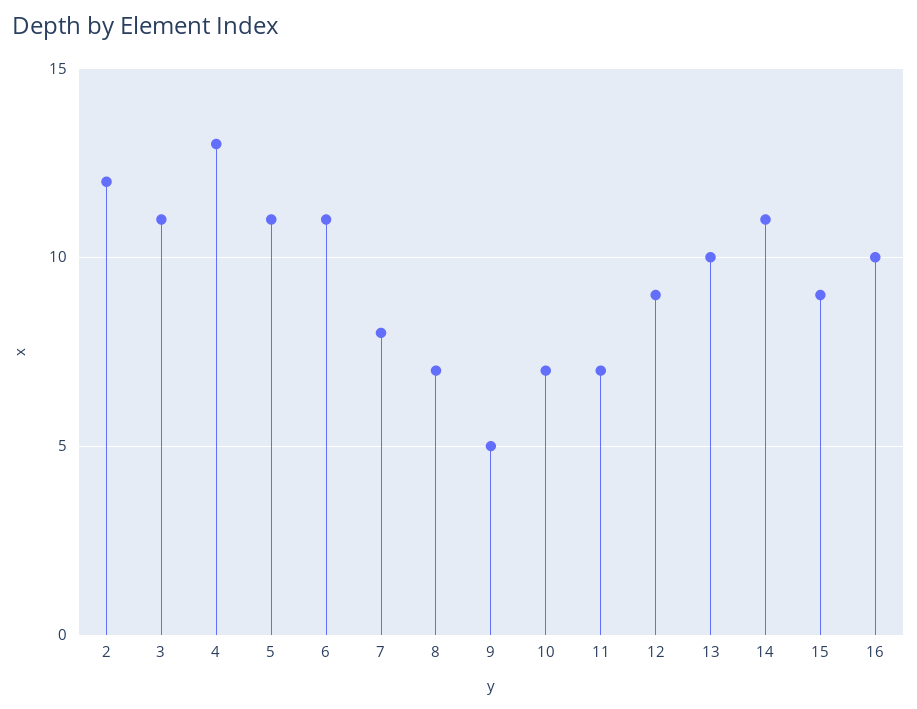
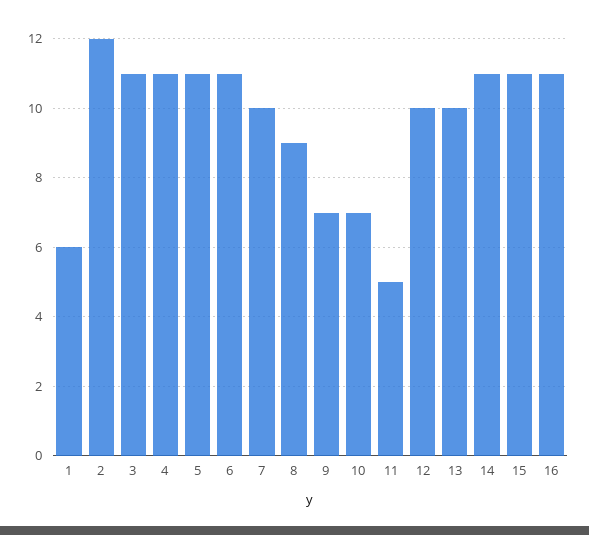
  {
    "2": 12,
    "3": 11,
-   "4": 13,
+   "4": 11,
    "5": 11,
    "6": 11,
-   "7": 8,
+   "7": 10,
-   "8": 7,
+   "8": 9,
-   "9": 5,
+   "9": 7,
    "10": 7,
-   "11": 7,
+   "11": 5,
-   "12": 9,
+   "12": 10,
    "13": 10,
    "14": 11,
-   "15": 9,
+   "15": 11,
-   "16": 10
+   "16": 11,
+   "1": 6
  }

